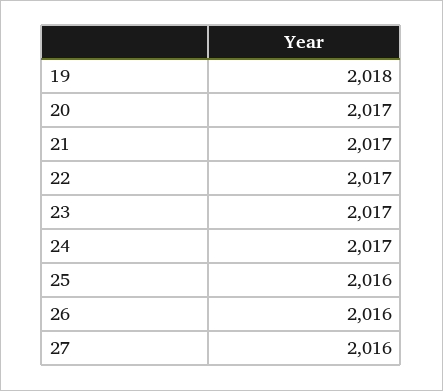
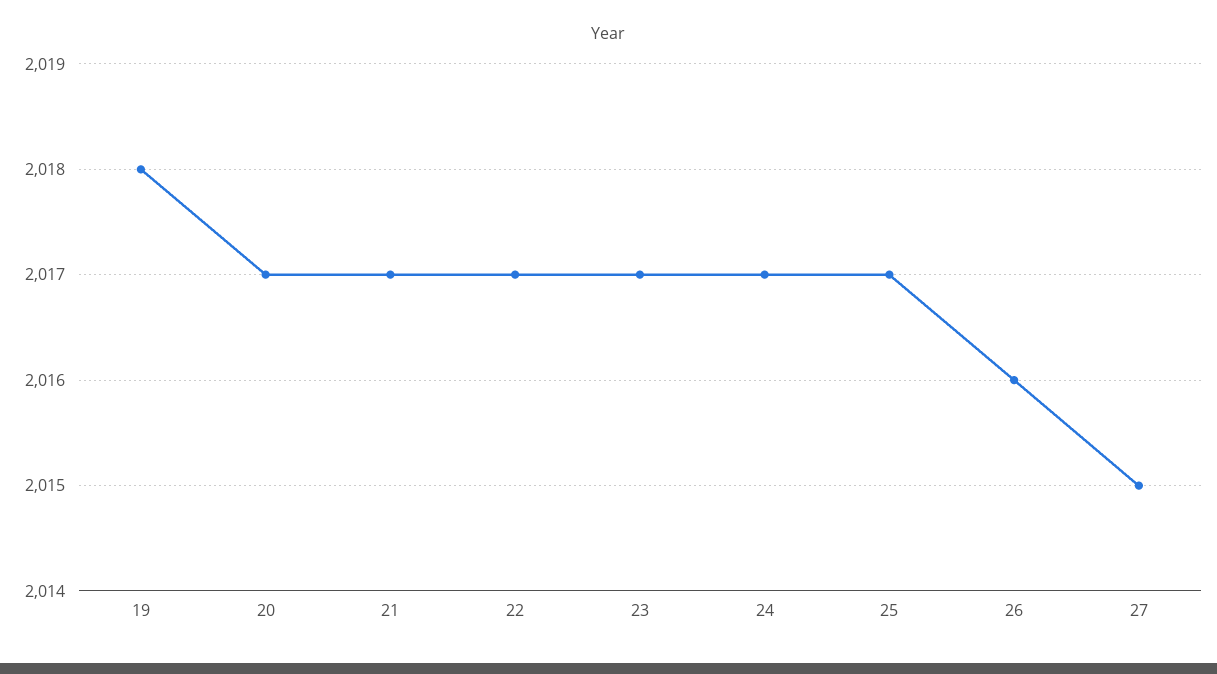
  {
    "19": 2018,
    "20": 2017,
    "21": 2017,
    "22": 2017,
    "23": 2017,
    "24": 2017,
-   "25": 2016,
+   "25": 2017,
    "26": 2016,
-   "27": 2016
+   "27": 2015
  }

